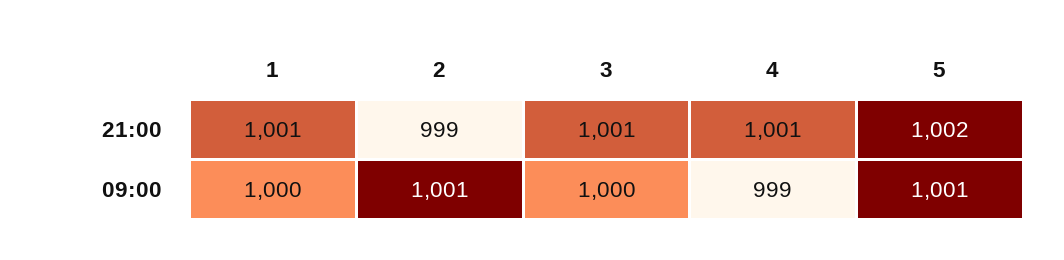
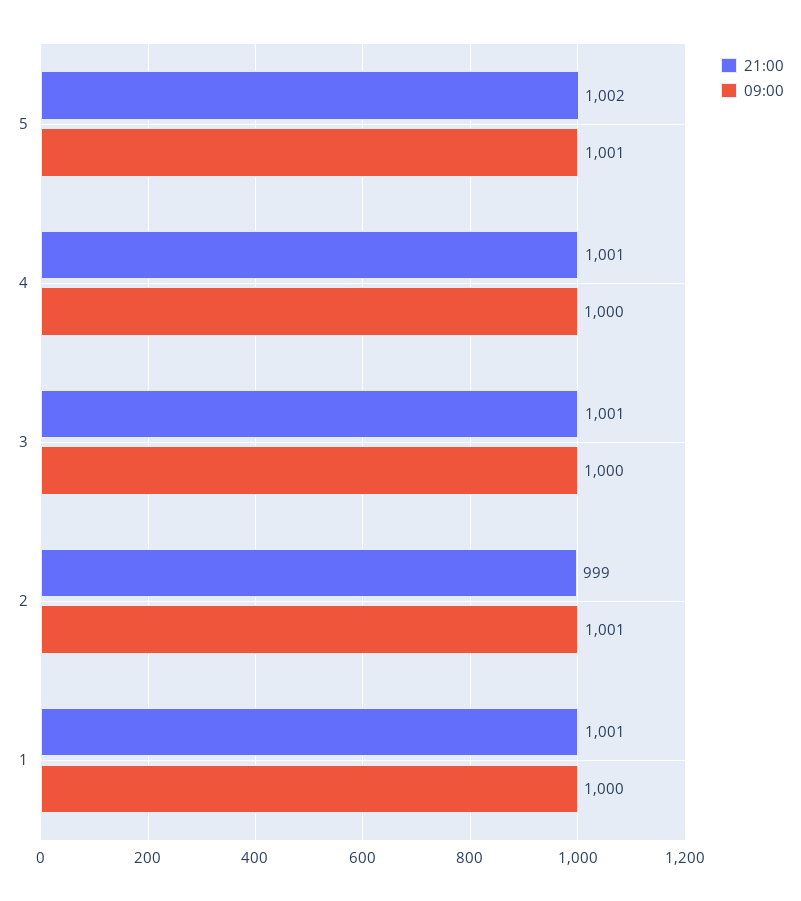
  {
    "21:00": {
      "1": 1001,
      "2": 999,
      "3": 1001,
      "4": 1001,
      "5": 1002
    },
    "09:00": {
      "1": 1000,
      "2": 1001,
      "3": 1000,
-     "4": 999,
+     "4": 1000,
      "5": 1001
    }
  }

